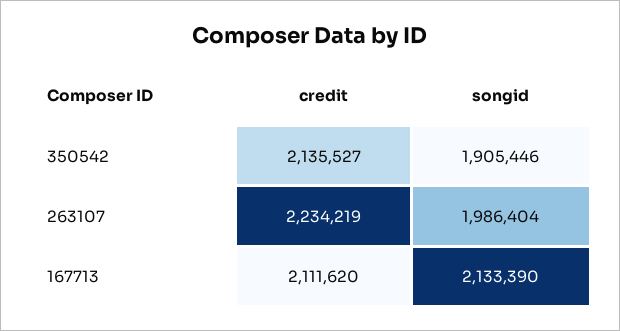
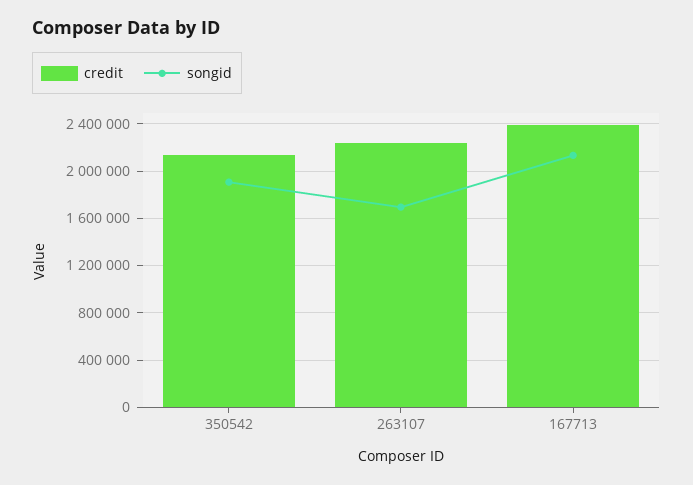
  {
    "credit": {
      "350542": 2135527,
      "263107": 2234219,
-     "167713": 2111620
+     "167713": 2400000
    },
    "songid": {
      "350542": 1905446,
-     "263107": 1986404,
+     "263107": 1700000,
      "167713": 2133390
    }
  }

